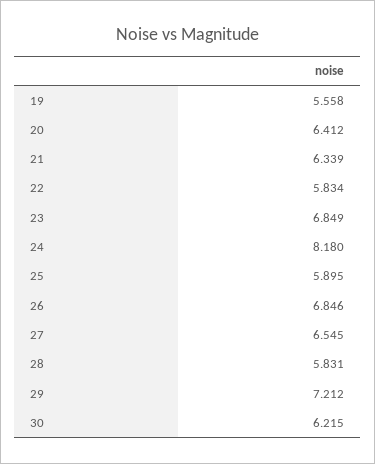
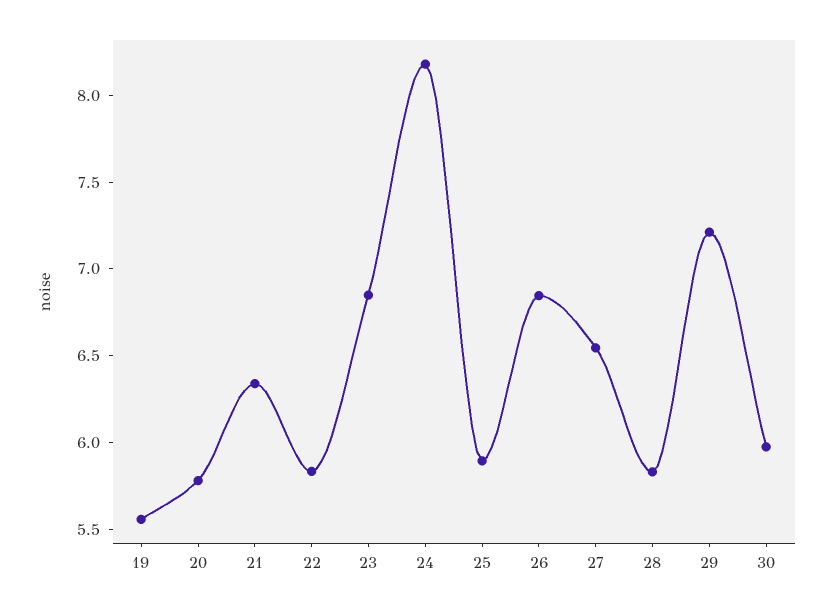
  {
    "19": 5.558,
-   "20": 6.412,
+   "20": 5.8,
    "21": 6.339,
    "22": 5.834,
    "23": 6.849,
    "24": 8.18,
    "25": 5.895,
    "26": 6.846,
    "27": 6.545,
    "28": 5.831,
    "29": 7.212,
-   "30": 6.215
+   "30": 6
  }

